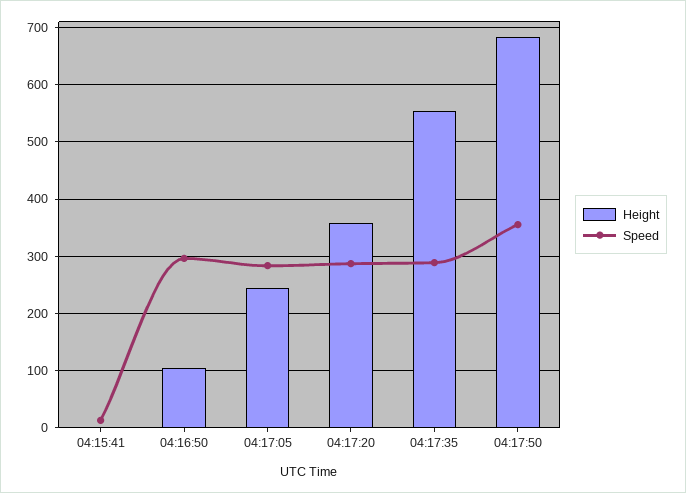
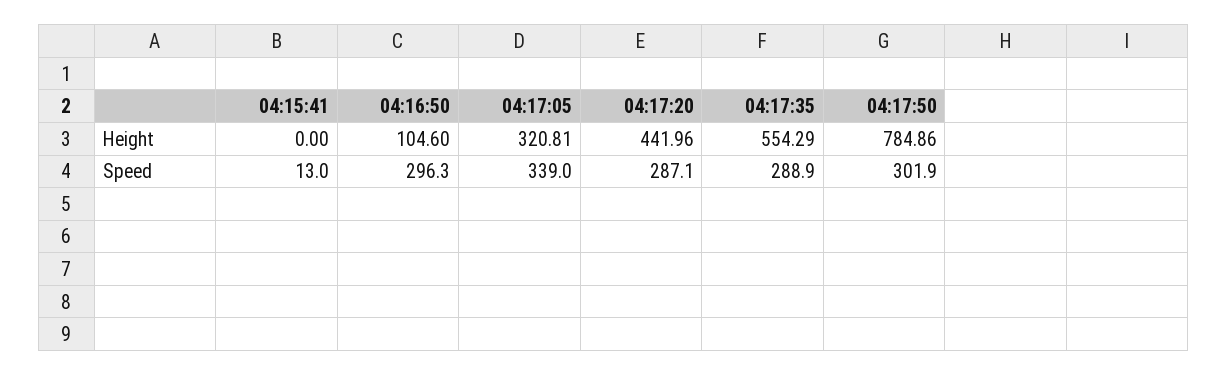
  {
    "Height": {
      "04:15:41": 0,
      "04:16:50": 104.6,
-     "04:17:05": 240,
+     "04:17:05": 320.81,
-     "04:17:20": 360,
+     "04:17:20": 441.96,
      "04:17:35": 554.29,
-     "04:17:50": 680
+     "04:17:50": 784.86
    },
    "Speed": {
      "04:15:41": 13,
      "04:16:50": 296.3,
-     "04:17:05": 280,
+     "04:17:05": 339,
      "04:17:20": 287.1,
      "04:17:35": 288.9,
-     "04:17:50": 360
+     "04:17:50": 301.9
    }
  }

